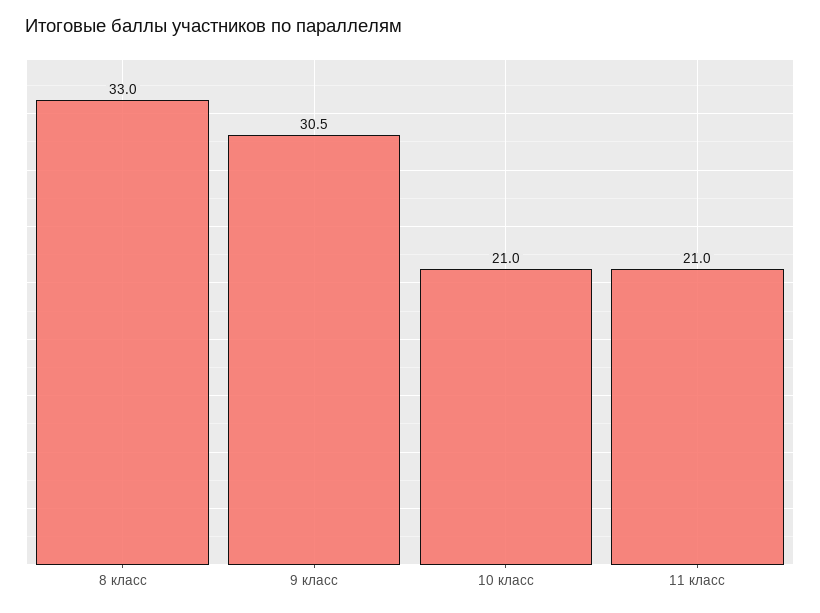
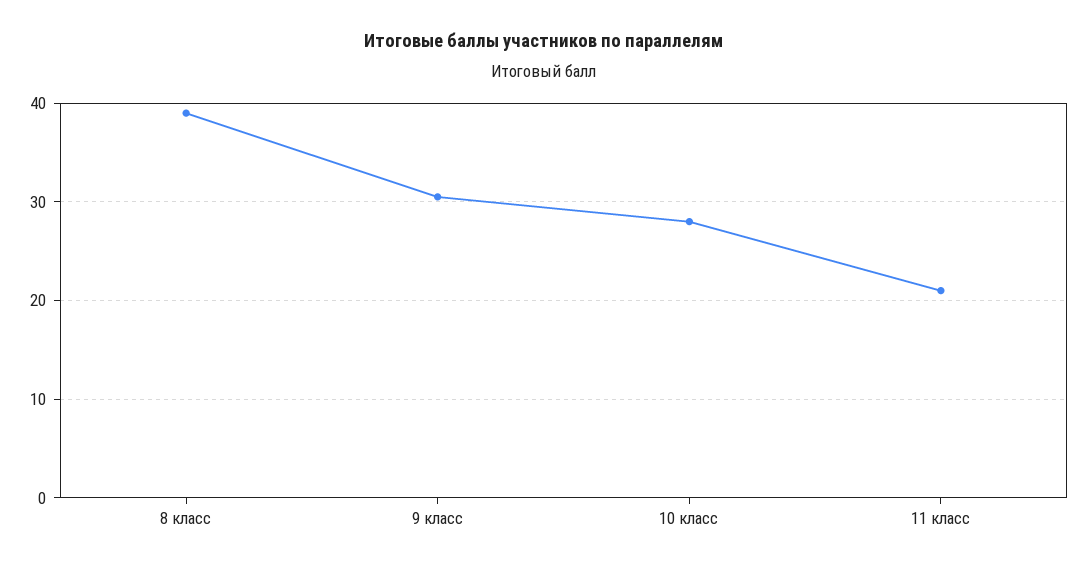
  {
-   "8 класс": 33,
+   "8 класс": 39,
    "9 класс": 30.5,
-   "10 класс": 21,
+   "10 класс": 28,
    "11 класс": 21
  }

